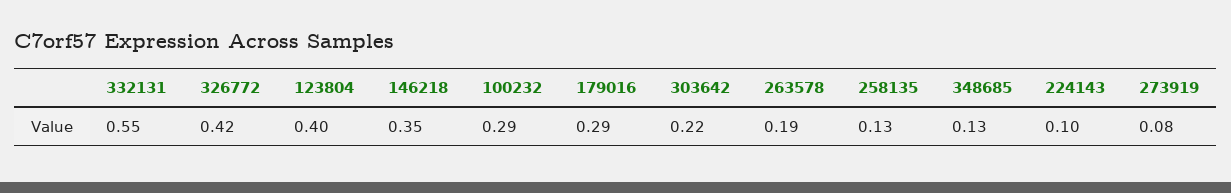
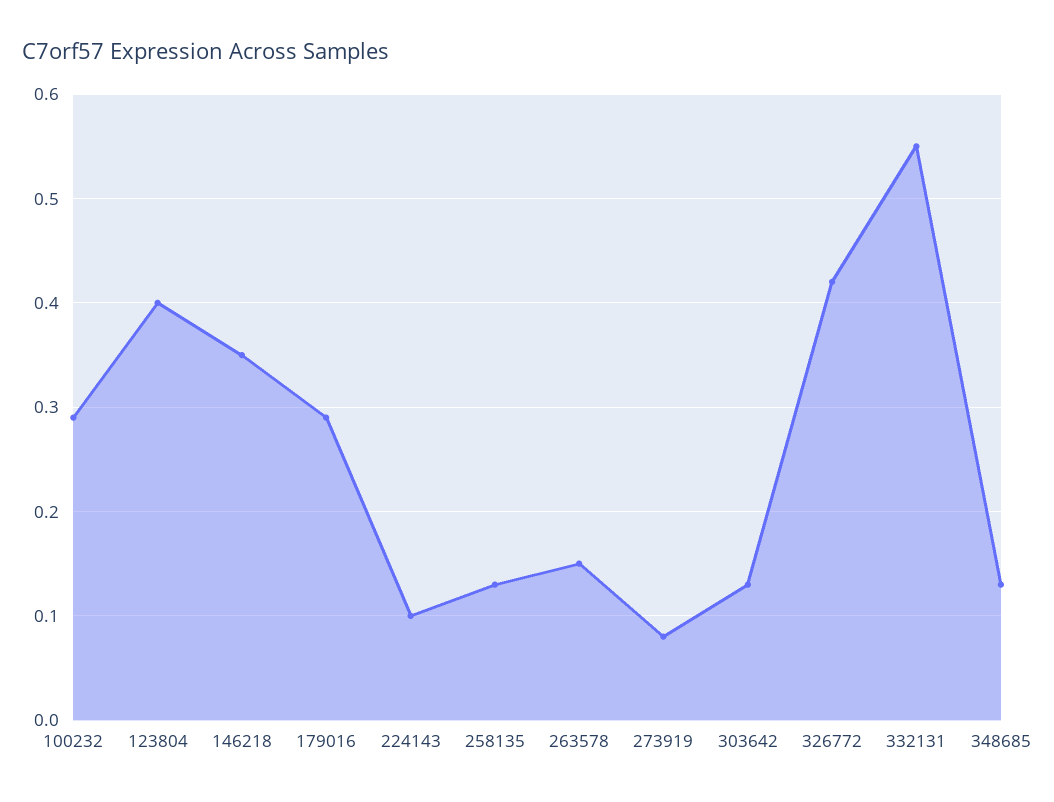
  {
    "332131": 0.55,
    "326772": 0.42,
    "123804": 0.4,
    "146218": 0.35,
    "100232": 0.29,
    "179016": 0.29,
-   "303642": 0.22,
+   "303642": 0.13,
-   "263578": 0.19,
+   "263578": 0.15,
    "258135": 0.13,
    "348685": 0.13,
    "224143": 0.1,
    "273919": 0.08
  }

